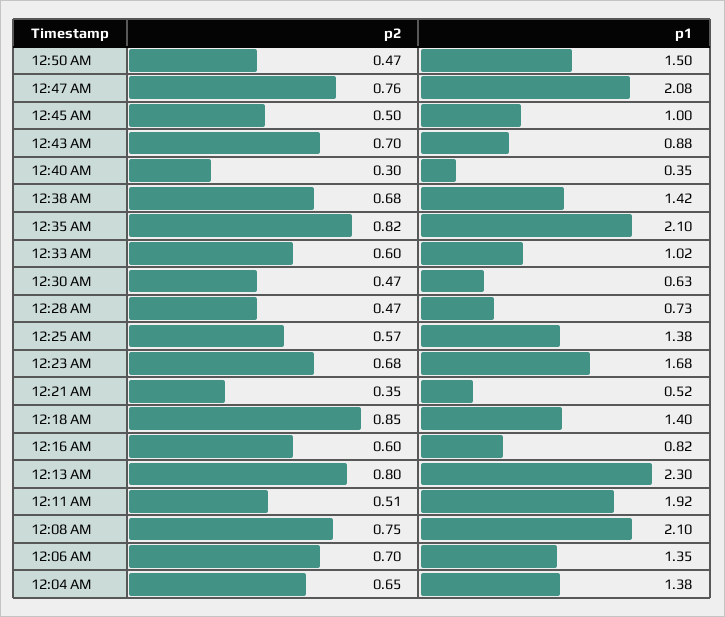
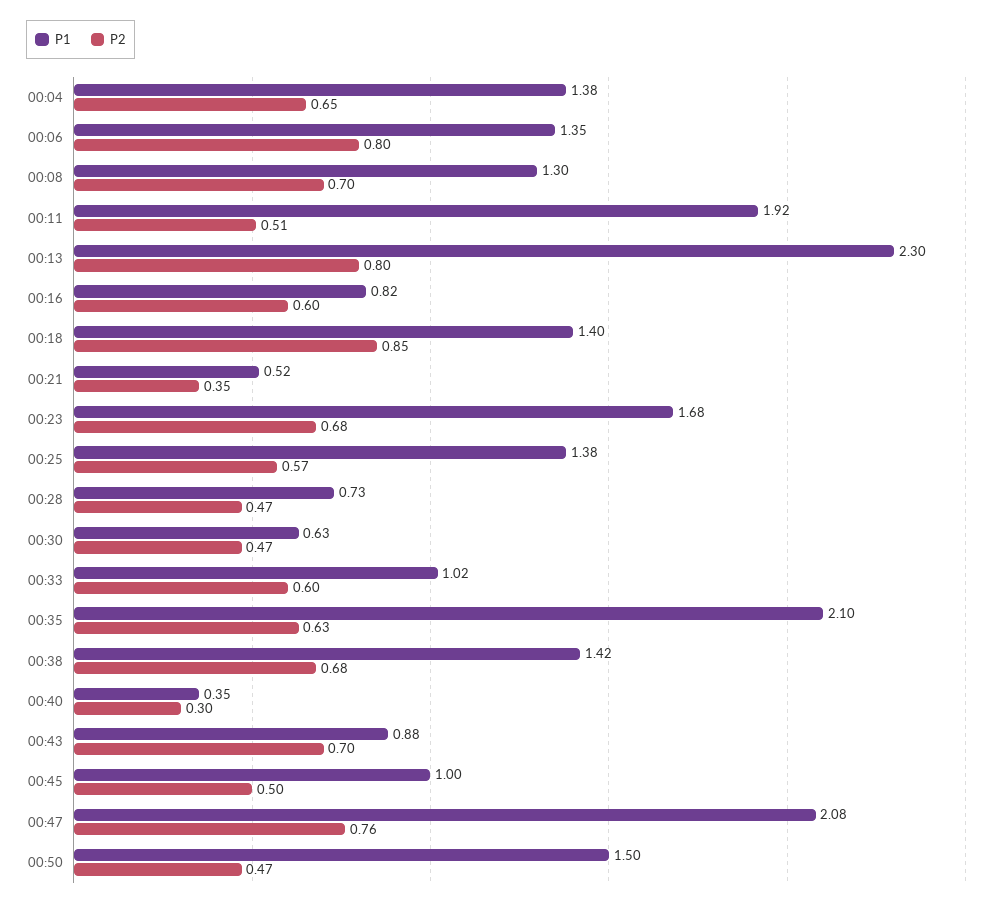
  {
    "p2": {
      "12:50 AM": 0.47,
      "12:47 AM": 0.76,
      "12:45 AM": 0.5,
      "12:43 AM": 0.7,
      "12:40 AM": 0.3,
      "12:38 AM": 0.68,
-     "12:35 AM": 0.82,
+     "12:35 AM": 0.63,
      "12:33 AM": 0.6,
      "12:30 AM": 0.47,
      "12:28 AM": 0.47,
      "12:25 AM": 0.57,
      "12:23 AM": 0.68,
      "12:21 AM": 0.35,
      "12:18 AM": 0.85,
      "12:16 AM": 0.6,
      "12:13 AM": 0.8,
      "12:11 AM": 0.51,
-     "12:08 AM": 0.75,
+     "12:08 AM": 0.7,
-     "12:06 AM": 0.7,
+     "12:06 AM": 0.8,
      "12:04 AM": 0.65
    },
    "p1": {
      "12:50 AM": 1.5,
      "12:47 AM": 2.08,
      "12:45 AM": 1,
      "12:43 AM": 0.88,
      "12:40 AM": 0.35,
      "12:38 AM": 1.42,
      "12:35 AM": 2.1,
      "12:33 AM": 1.02,
      "12:30 AM": 0.63,
      "12:28 AM": 0.73,
      "12:25 AM": 1.38,
      "12:23 AM": 1.68,
      "12:21 AM": 0.52,
      "12:18 AM": 1.4,
      "12:16 AM": 0.82,
      "12:13 AM": 2.3,
      "12:11 AM": 1.92,
-     "12:08 AM": 2.1,
+     "12:08 AM": 1.3,
      "12:06 AM": 1.35,
      "12:04 AM": 1.38
    }
  }

